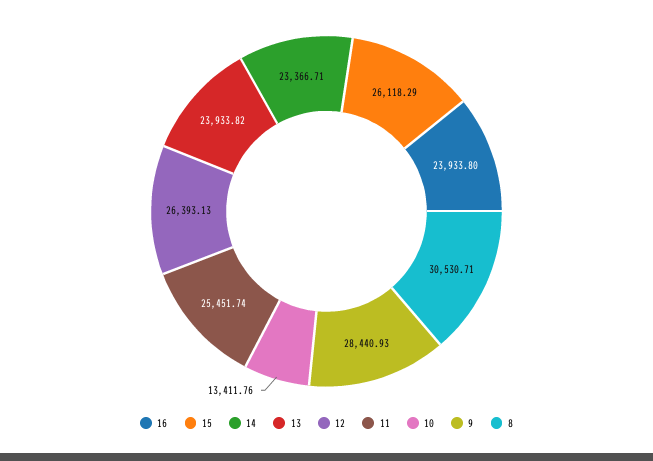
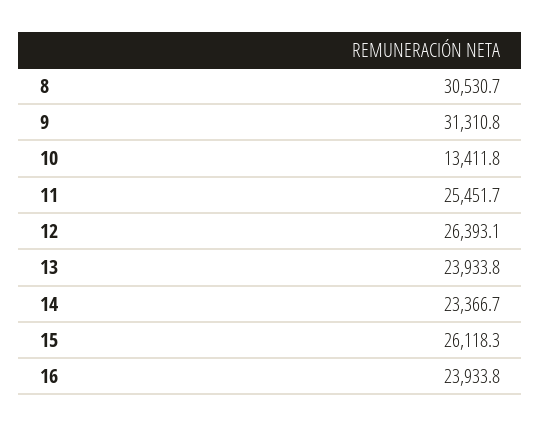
  {
    "16": 23933.8,
    "15": 26118.29,
    "14": 23366.71,
    "13": 23933.82,
    "12": 26393.13,
    "11": 25451.74,
    "10": 13411.76,
-   "9": 28440.93,
+   "9": 31310.8,
    "8": 30530.71
  }

